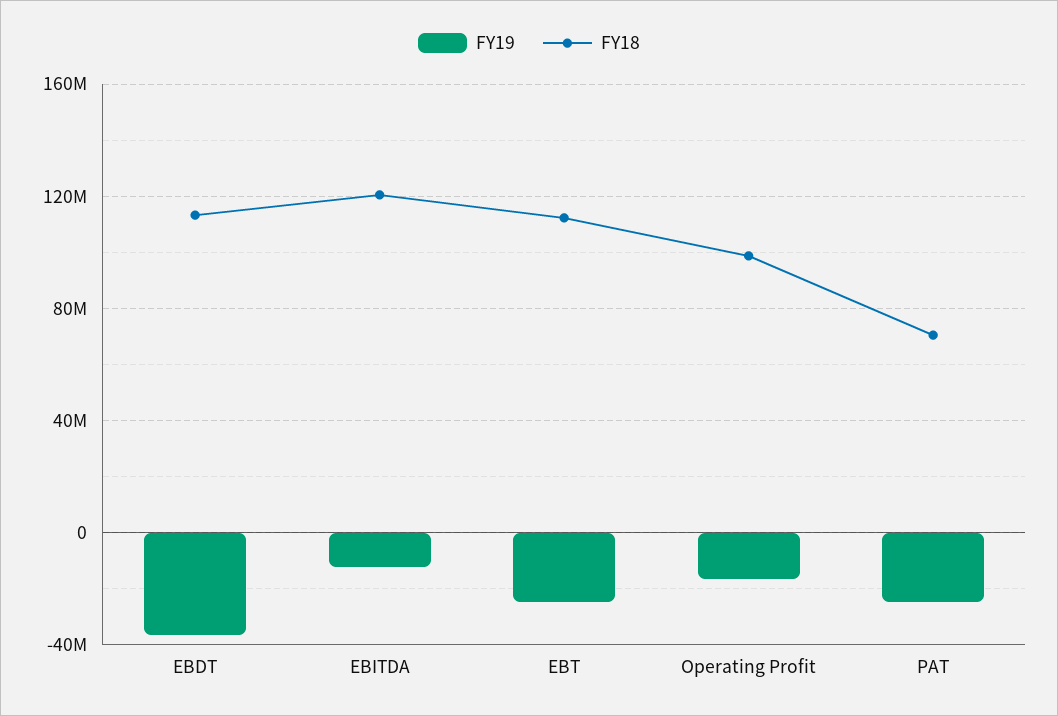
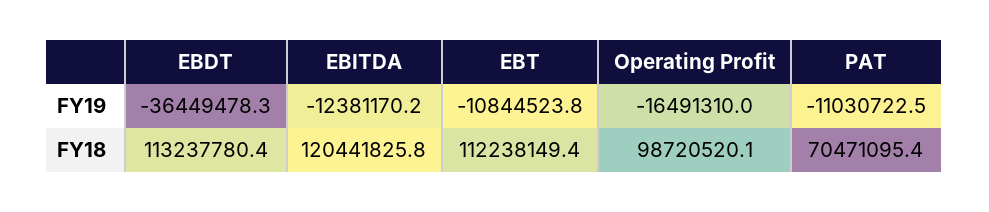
  {
    "FY19": {
      "EBDT": -36449478.3,
      "EBITDA": -12381170.2,
-     "EBT": -25000000,
+     "EBT": -10844523.8,
      "Operating Profit": -16491310,
-     "PAT": -25000000
+     "PAT": -11030722.5
    },
    "FY18": {
      "EBDT": 113237780.4,
      "EBITDA": 120441825.8,
      "EBT": 112238149.4,
      "Operating Profit": 98720520.1,
      "PAT": 70471095.4
    }
  }

